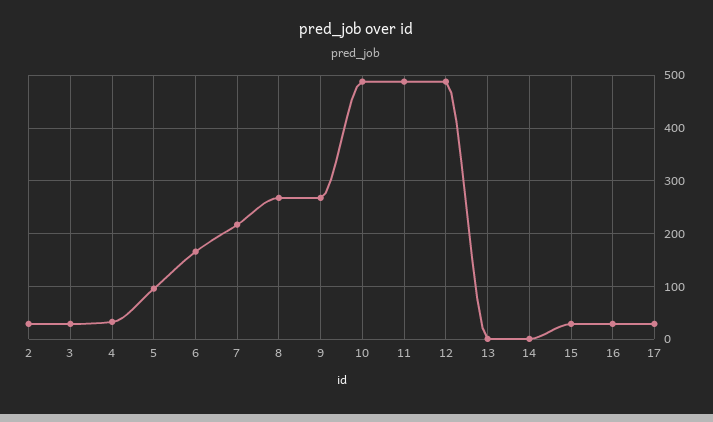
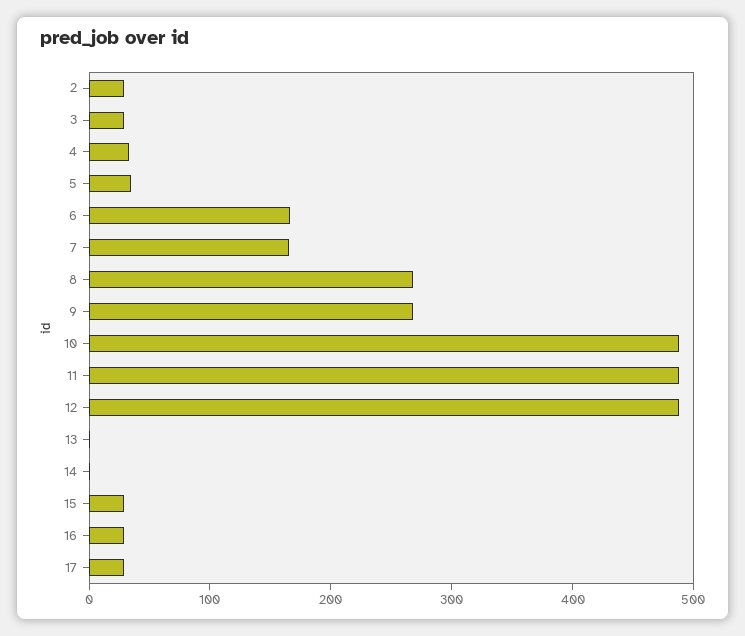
  {
    "2": 20,
    "3": 20,
    "4": 40,
-   "5": 100,
+   "5": 40,
    "6": 160,
-   "7": 220,
+   "7": 160,
    "8": 260,
    "9": 260,
    "10": 480,
    "11": 480,
    "12": 480,
    "13": 0,
    "14": 0,
    "15": 20,
    "16": 20,
    "17": 20
  }

